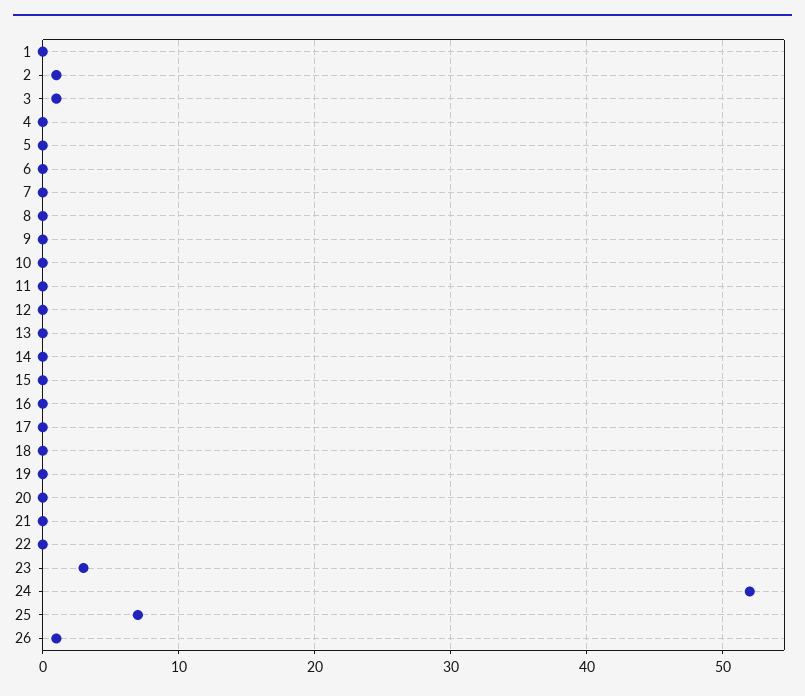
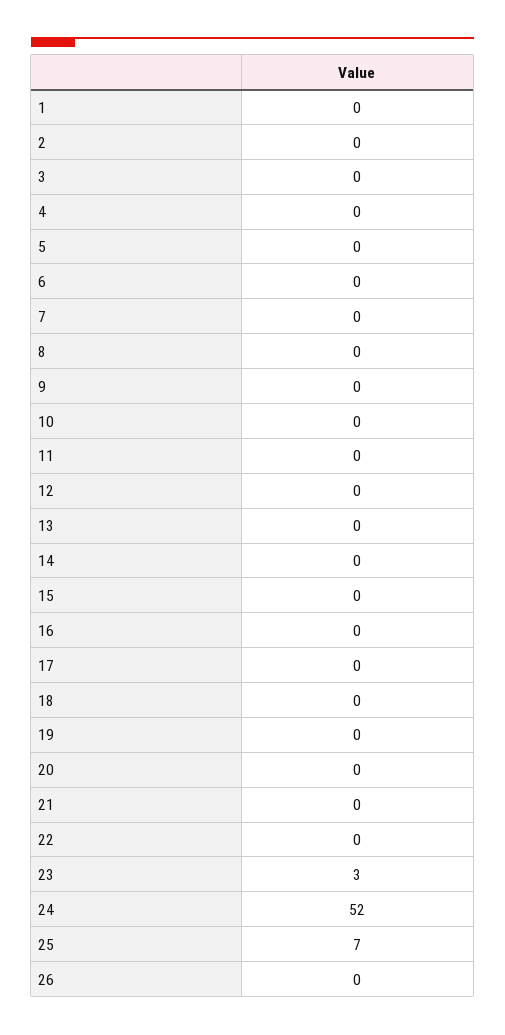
  {
    "1": 0,
-   "2": 1,
+   "2": 0,
-   "3": 1,
+   "3": 0,
    "4": 0,
    "5": 0,
    "6": 0,
    "7": 0,
    "8": 0,
    "9": 0,
    "10": 0,
    "11": 0,
    "12": 0,
    "13": 0,
    "14": 0,
    "15": 0,
    "16": 0,
    "17": 0,
    "18": 0,
    "19": 0,
    "20": 0,
    "21": 0,
    "22": 0,
    "23": 3,
    "24": 52,
    "25": 7,
-   "26": 1
+   "26": 0
  }

